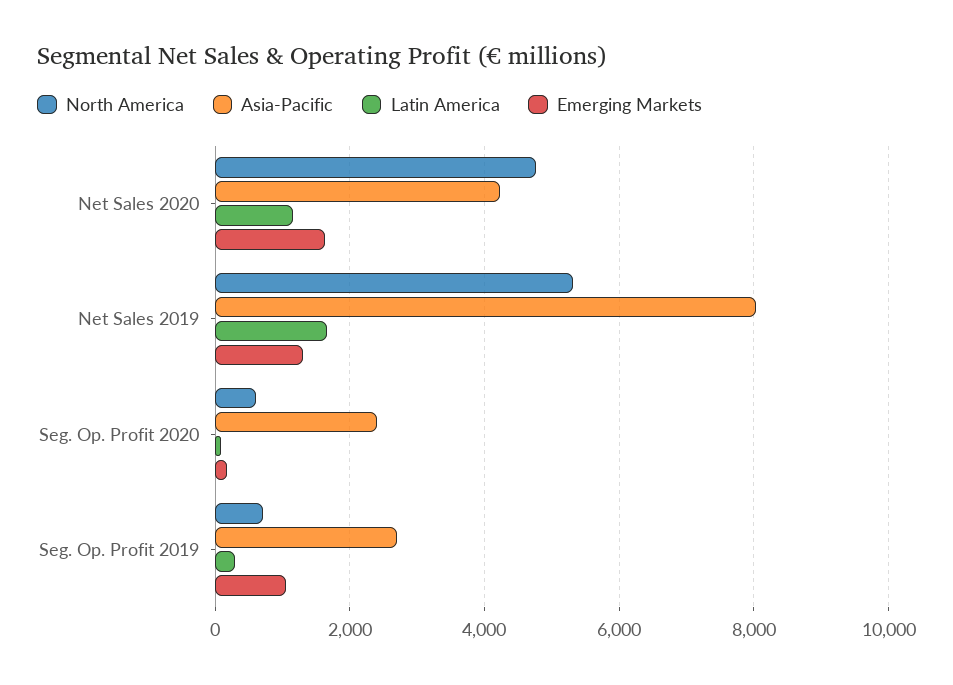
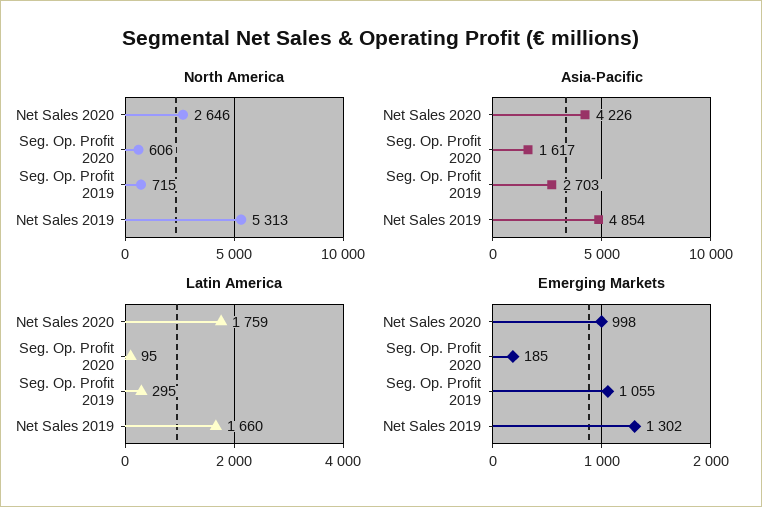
  {
    "North America": {
-     "Net Sales 2020": 4800,
+     "Net Sales 2020": 2646,
      "Net Sales 2019": 5313,
      "Seg. Op. Profit 2020": 606,
      "Seg. Op. Profit 2019": 715
    },
    "Asia-Pacific": {
      "Net Sales 2020": 4226,
-     "Net Sales 2019": 8000,
+     "Net Sales 2019": 4854,
-     "Seg. Op. Profit 2020": 2400,
+     "Seg. Op. Profit 2020": 1617,
      "Seg. Op. Profit 2019": 2703
    },
    "Latin America": {
-     "Net Sales 2020": 1200,
+     "Net Sales 2020": 1759,
      "Net Sales 2019": 1660,
      "Seg. Op. Profit 2020": 95,
      "Seg. Op. Profit 2019": 295
    },
    "Emerging Markets": {
-     "Net Sales 2020": 1600,
+     "Net Sales 2020": 998,
      "Net Sales 2019": 1302,
      "Seg. Op. Profit 2020": 185,
      "Seg. Op. Profit 2019": 1055
    }
  }

